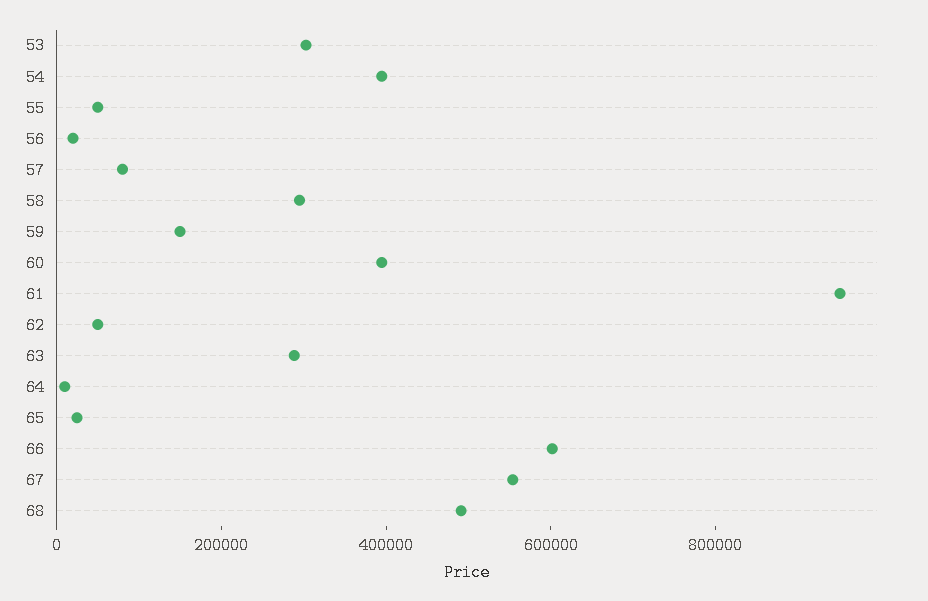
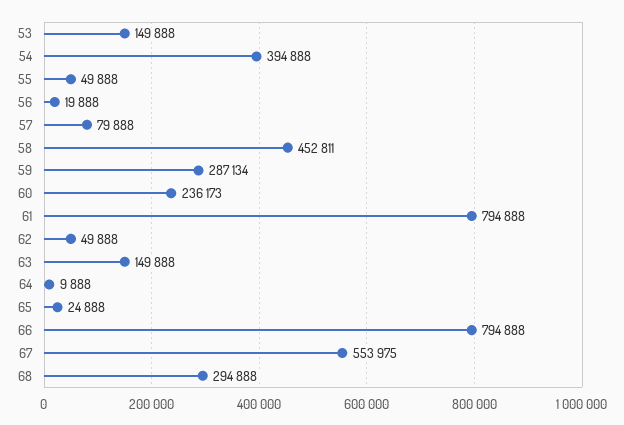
  {
-   "53": 300000,
+   "53": 149888,
    "54": 394888,
    "55": 49888,
    "56": 19888,
    "57": 79888,
-   "58": 300000,
+   "58": 452811,
-   "59": 150000,
+   "59": 287134,
-   "60": 400000,
+   "60": 236173,
-   "61": 950000,
+   "61": 794888,
    "62": 49888,
-   "63": 300000,
+   "63": 149888,
    "64": 9888,
    "65": 24888,
-   "66": 600000,
+   "66": 794888,
    "67": 553975,
-   "68": 500000
+   "68": 294888
  }

